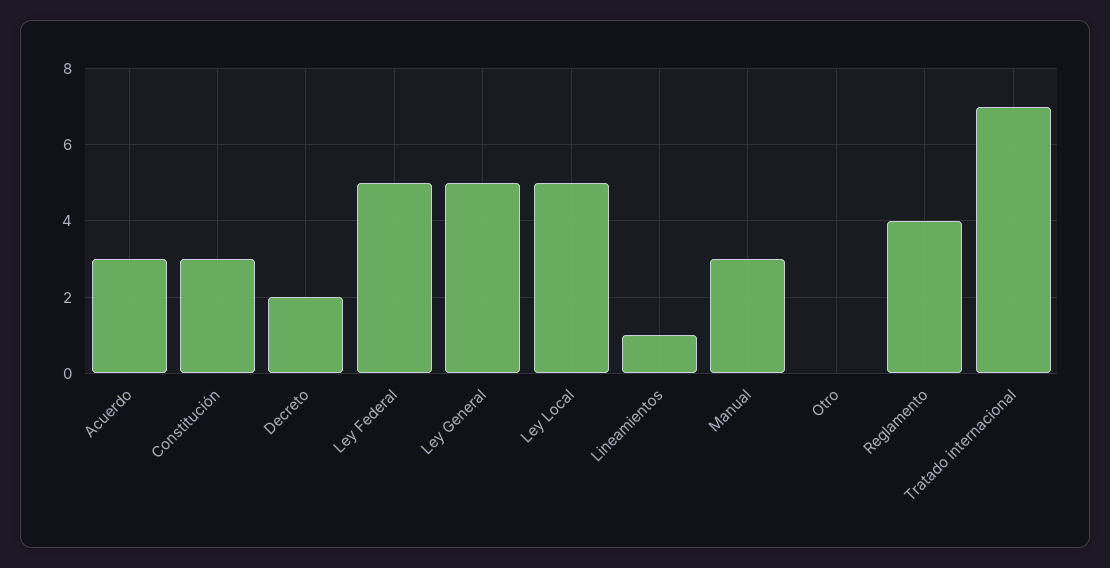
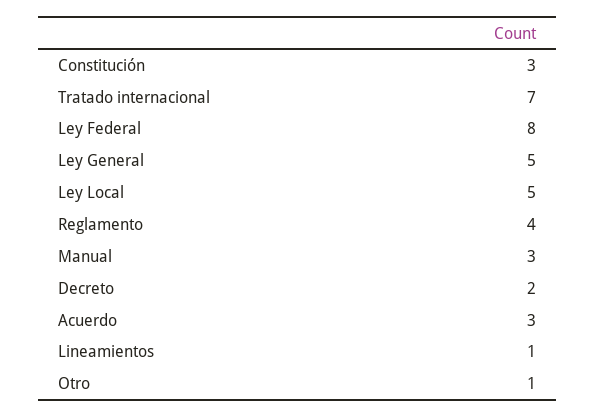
  {
    "Acuerdo": 3,
    "Constitución": 3,
    "Decreto": 2,
-   "Ley Federal": 5,
+   "Ley Federal": 8,
    "Ley General": 5,
    "Ley Local": 5,
    "Lineamientos": 1,
    "Manual": 3,
-   "Otro": 0,
+   "Otro": 1,
    "Reglamento": 4,
    "Tratado internacional": 7
  }

